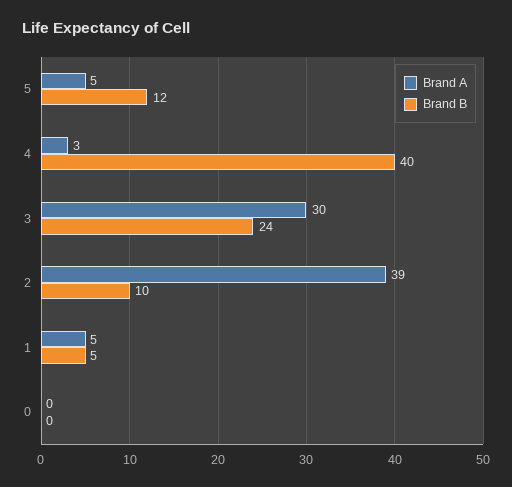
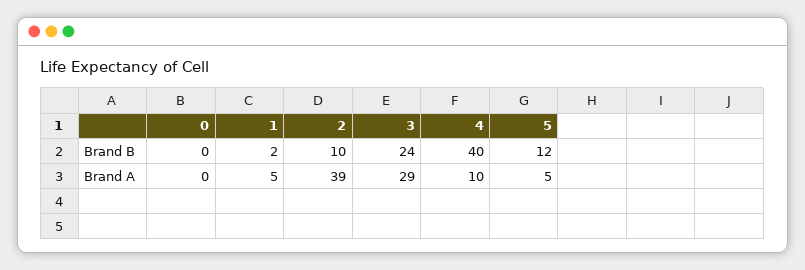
  {
    "Brand A": {
      "5": 5,
-     "4": 3,
+     "4": 10,
-     "3": 30,
+     "3": 29,
      "2": 39,
      "1": 5,
      "0": 0
    },
    "Brand B": {
      "5": 12,
      "4": 40,
      "3": 24,
      "2": 10,
-     "1": 5,
+     "1": 2,
      "0": 0
    }
  }

